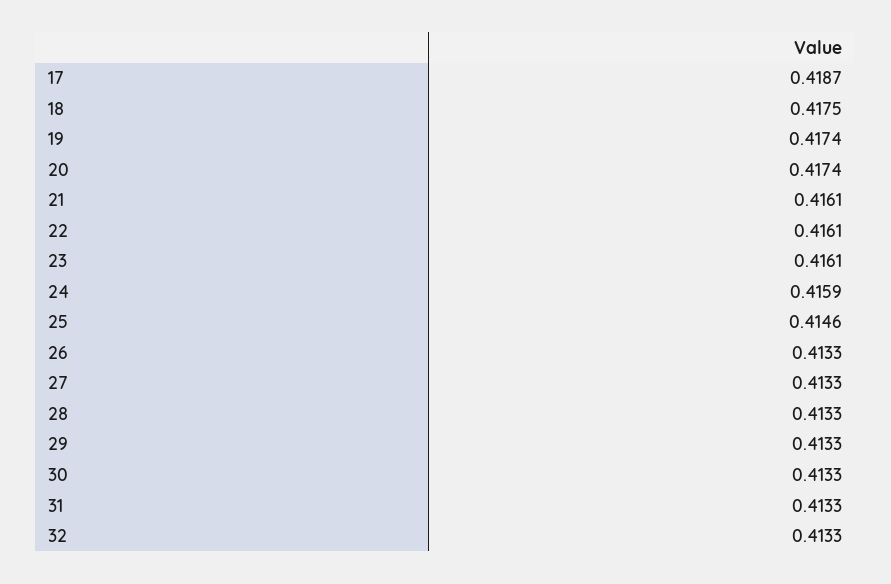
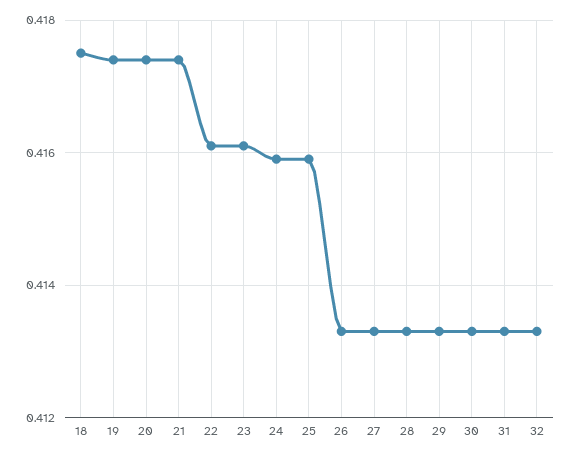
  {
-   "17": 0.4187,
    "18": 0.4175,
    "19": 0.4174,
    "20": 0.4174,
-   "21": 0.4161,
+   "21": 0.4175,
    "22": 0.4161,
    "23": 0.4161,
    "24": 0.4159,
-   "25": 0.4146,
+   "25": 0.416,
    "26": 0.4133,
    "27": 0.4133,
    "28": 0.4133,
    "29": 0.4133,
    "30": 0.4133,
    "31": 0.4133,
    "32": 0.4133
  }

